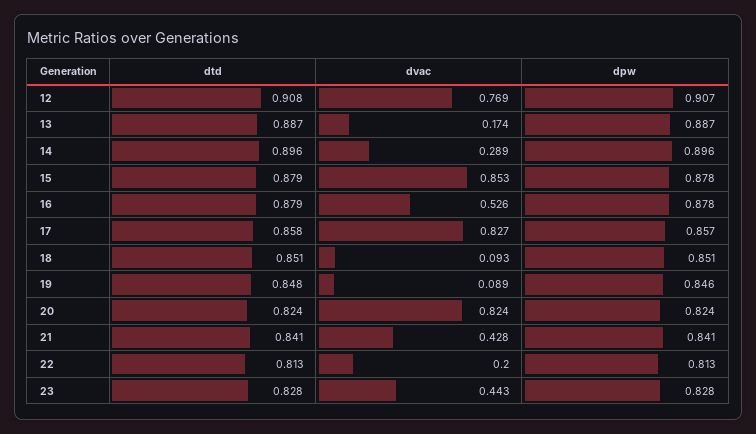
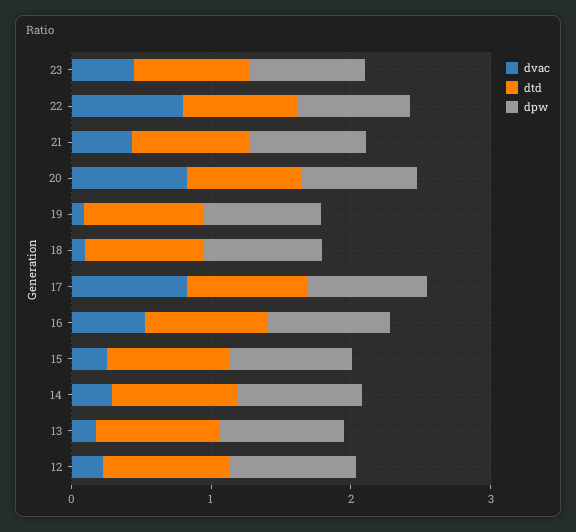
  {
    "dtd": {
      "12": 0.908,
      "13": 0.887,
      "14": 0.896,
      "15": 0.879,
      "16": 0.879,
      "17": 0.858,
      "18": 0.851,
      "19": 0.848,
      "20": 0.824,
      "21": 0.841,
      "22": 0.813,
      "23": 0.828
    },
    "dvac": {
-     "12": 0.769,
+     "12": 0.2,
      "13": 0.174,
      "14": 0.289,
-     "15": 0.853,
+     "15": 0.2,
      "16": 0.526,
      "17": 0.827,
      "18": 0.093,
      "19": 0.089,
      "20": 0.824,
      "21": 0.428,
-     "22": 0.2,
+     "22": 0.8,
      "23": 0.443
    },
    "dpw": {
      "12": 0.907,
      "13": 0.887,
      "14": 0.896,
      "15": 0.878,
      "16": 0.878,
      "17": 0.857,
      "18": 0.851,
      "19": 0.846,
      "20": 0.824,
      "21": 0.841,
      "22": 0.813,
      "23": 0.828
    }
  }

